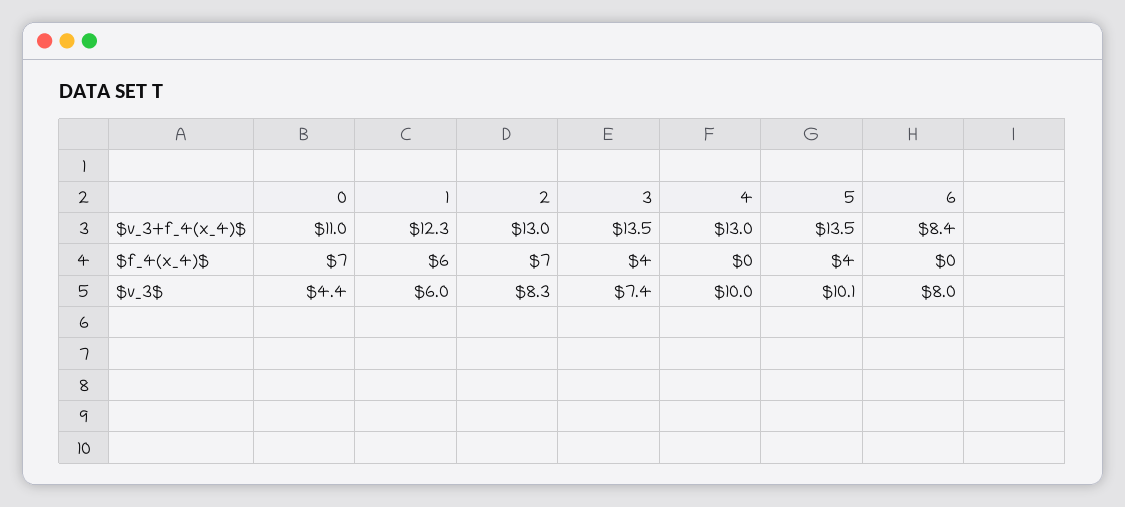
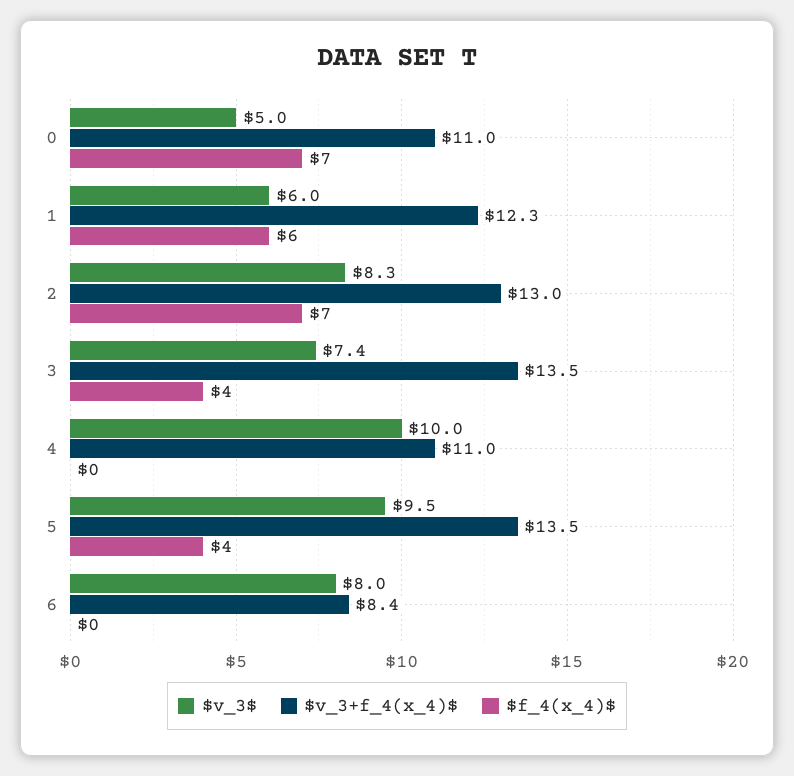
  {
    "$v_3+f_4(x_4)$": {
      "0": 11,
      "1": 12.3,
      "2": 13,
      "3": 13.5,
-     "4": 13,
+     "4": 11,
      "5": 13.5,
      "6": 8.4
    },
    "$f_4(x_4)$": {
      "0": 7,
      "1": 6,
      "2": 7,
      "3": 4,
      "4": 0,
      "5": 4,
      "6": 0
    },
    "$v_3$": {
-     "0": 4.4,
+     "0": 5,
      "1": 6,
      "2": 8.3,
      "3": 7.4,
      "4": 10,
-     "5": 10.1,
+     "5": 9.5,
      "6": 8
    }
  }

